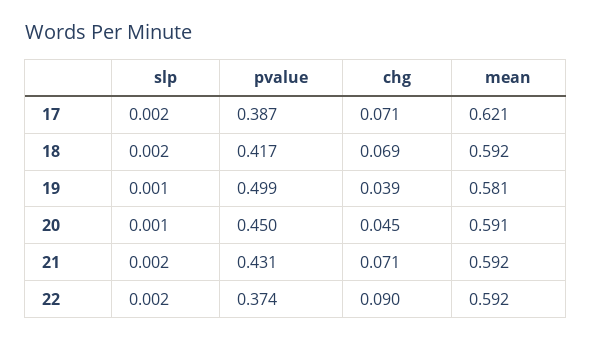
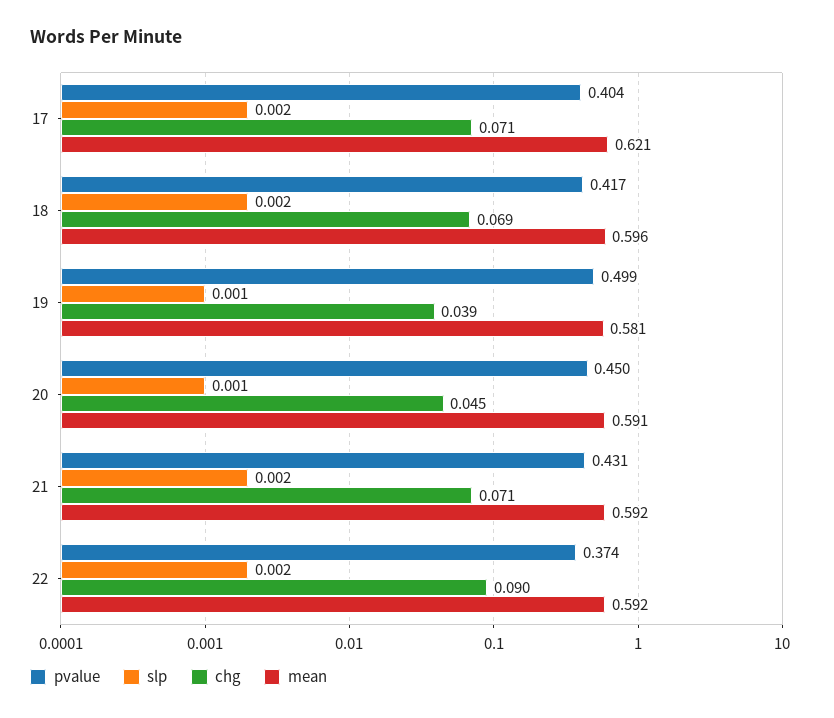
  {
    "slp": {
      "17": 0.002,
      "18": 0.002,
      "19": 0.001,
      "20": 0.001,
      "21": 0.002,
      "22": 0.002
    },
    "pvalue": {
-     "17": 0.387,
+     "17": 0.404,
      "18": 0.417,
      "19": 0.499,
      "20": 0.45,
      "21": 0.431,
      "22": 0.374
    },
    "chg": {
      "17": 0.071,
      "18": 0.069,
      "19": 0.039,
      "20": 0.045,
      "21": 0.071,
      "22": 0.09
    },
    "mean": {
      "17": 0.621,
-     "18": 0.592,
+     "18": 0.596,
      "19": 0.581,
      "20": 0.591,
      "21": 0.592,
      "22": 0.592
    }
  }

